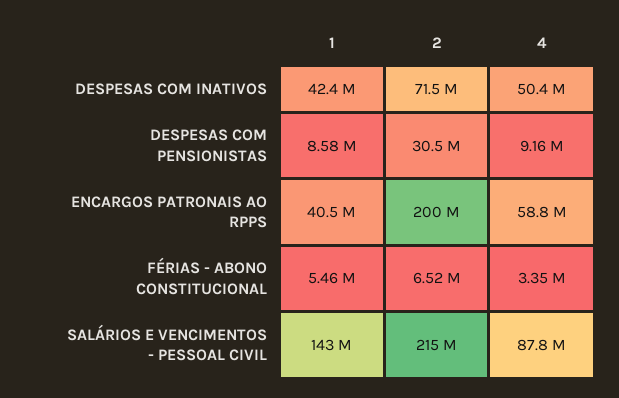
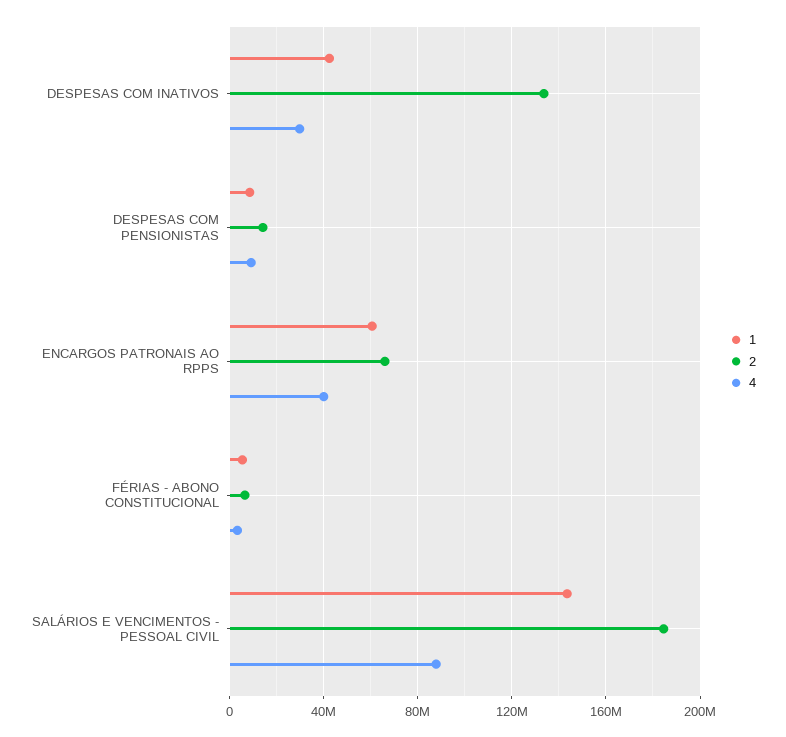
  {
    "1": {
      "DESPESAS COM INATIVOS": 42400000,
      "DESPESAS COM PENSIONISTAS": 8580000,
-     "ENCARGOS PATRONAIS AO RPPS": 40500000,
+     "ENCARGOS PATRONAIS AO RPPS": 60000000,
      "FÉRIAS - ABONO CONSTITUCIONAL": 5460000,
      "SALÁRIOS E VENCIMENTOS - PESSOAL CIVIL": 143000000
    },
    "2": {
-     "DESPESAS COM INATIVOS": 71500000,
+     "DESPESAS COM INATIVOS": 135000000,
-     "DESPESAS COM PENSIONISTAS": 30500000,
+     "DESPESAS COM PENSIONISTAS": 15000000,
-     "ENCARGOS PATRONAIS AO RPPS": 200000000,
+     "ENCARGOS PATRONAIS AO RPPS": 65000000,
      "FÉRIAS - ABONO CONSTITUCIONAL": 6520000,
-     "SALÁRIOS E VENCIMENTOS - PESSOAL CIVIL": 215000000
+     "SALÁRIOS E VENCIMENTOS - PESSOAL CIVIL": 185000000
    },
    "4": {
-     "DESPESAS COM INATIVOS": 50400000,
+     "DESPESAS COM INATIVOS": 30000000,
      "DESPESAS COM PENSIONISTAS": 9160000,
-     "ENCARGOS PATRONAIS AO RPPS": 58800000,
+     "ENCARGOS PATRONAIS AO RPPS": 40000000,
      "FÉRIAS - ABONO CONSTITUCIONAL": 3350000,
      "SALÁRIOS E VENCIMENTOS - PESSOAL CIVIL": 87800000
    }
  }

